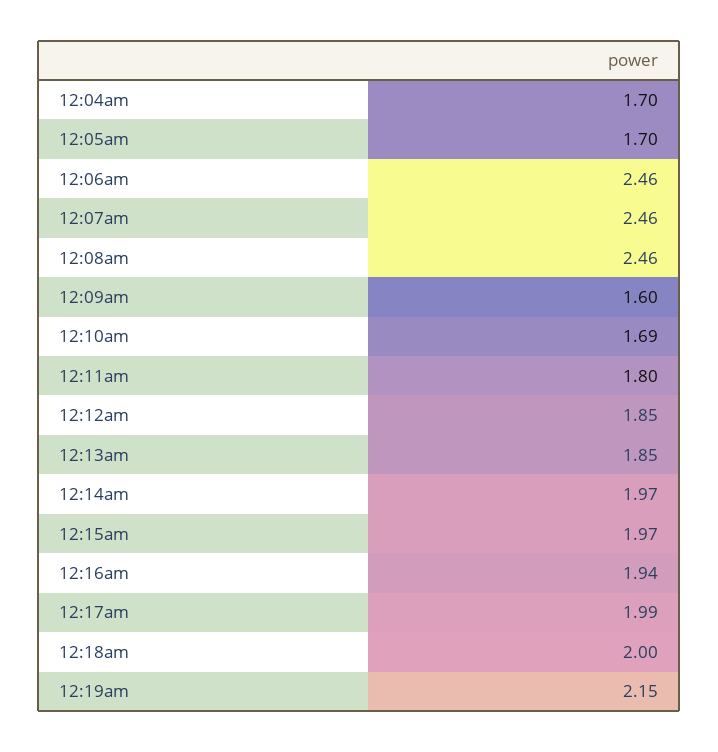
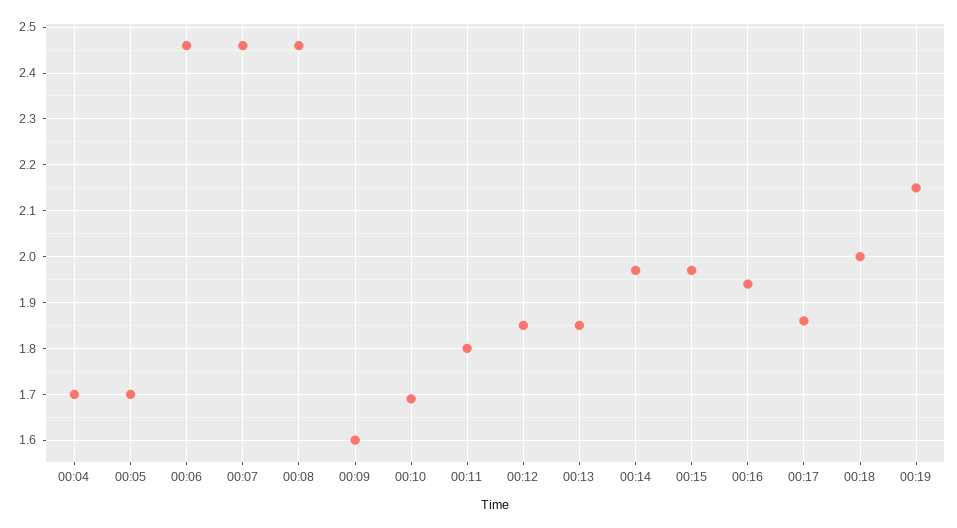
  {
    "12:04am": 1.7,
    "12:05am": 1.7,
    "12:06am": 2.46,
    "12:07am": 2.46,
    "12:08am": 2.46,
    "12:09am": 1.6,
    "12:10am": 1.69,
    "12:11am": 1.8,
    "12:12am": 1.85,
    "12:13am": 1.85,
    "12:14am": 1.97,
    "12:15am": 1.97,
    "12:16am": 1.94,
-   "12:17am": 1.99,
+   "12:17am": 1.85,
    "12:18am": 2,
    "12:19am": 2.15
  }

